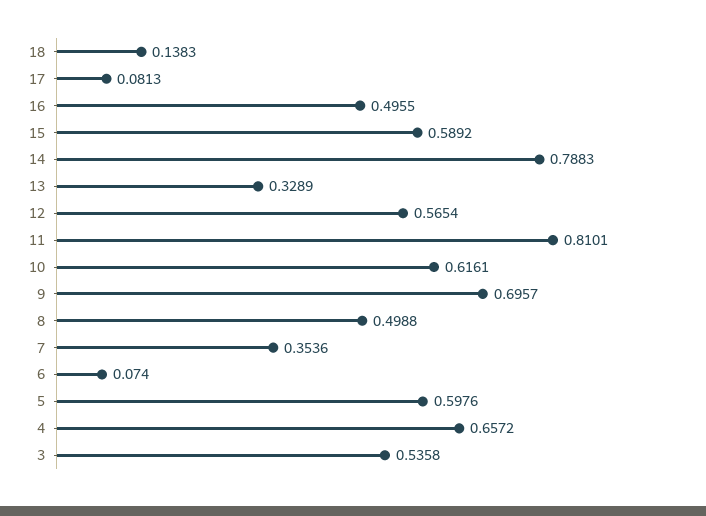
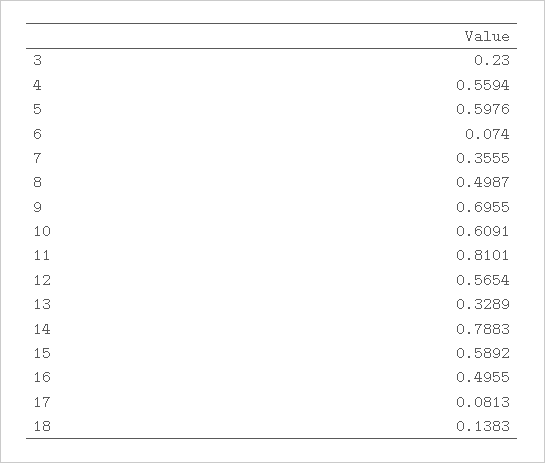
  {
    "18": 0.1383,
    "17": 0.0813,
    "16": 0.4955,
    "15": 0.5892,
    "14": 0.7883,
    "13": 0.3289,
    "12": 0.5654,
    "11": 0.8101,
-   "10": 0.6161,
+   "10": 0.6091,
-   "9": 0.6957,
+   "9": 0.6955,
-   "8": 0.4988,
+   "8": 0.4987,
-   "7": 0.3536,
+   "7": 0.3555,
    "6": 0.074,
    "5": 0.5976,
-   "4": 0.6572,
+   "4": 0.5594,
-   "3": 0.5358
+   "3": 0.23
  }

